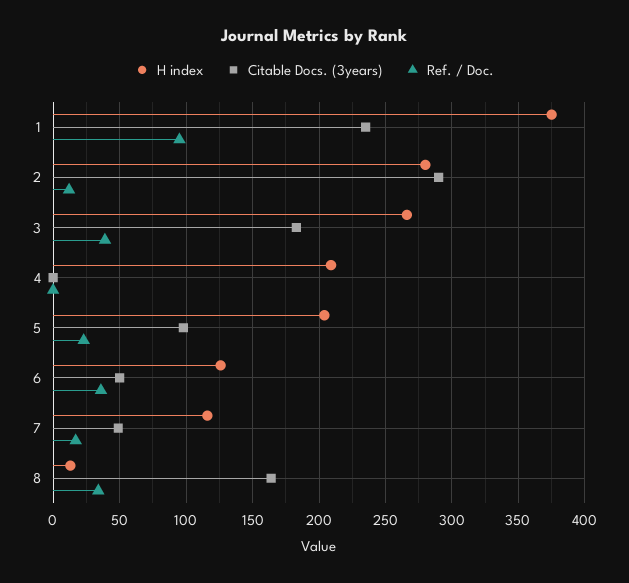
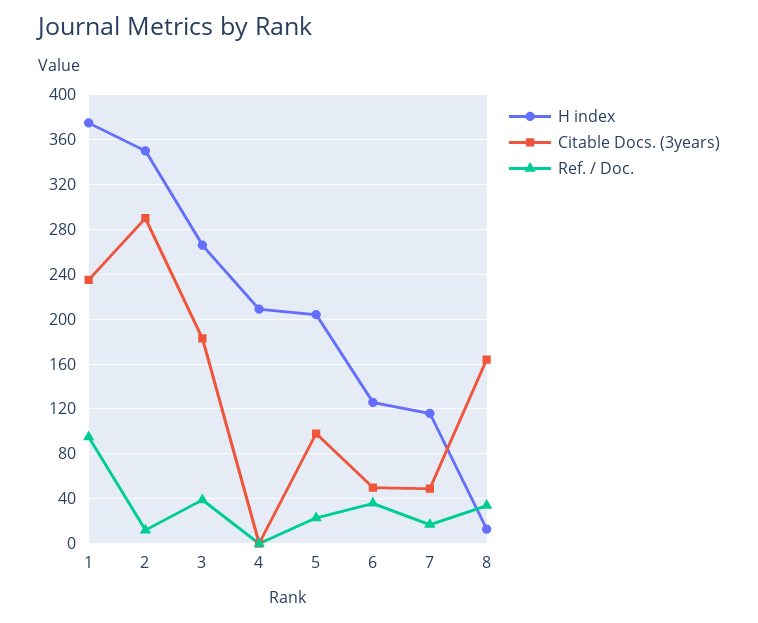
  {
    "H index": {
      "1": 375,
-     "2": 280,
+     "2": 350,
      "3": 265,
      "4": 210,
      "5": 205,
      "6": 125,
      "7": 115,
      "8": 15
    },
    "Citable Docs. (3years)": {
      "1": 235,
      "2": 290,
      "3": 185,
      "4": 0,
      "5": 100,
      "6": 50,
      "7": 50,
      "8": 165
    },
    "Ref. / Doc.": {
      "1": 95,
      "2": 10,
      "3": 40,
      "4": 0,
      "5": 25,
      "6": 35,
      "7": 15,
      "8": 35
    }
  }

